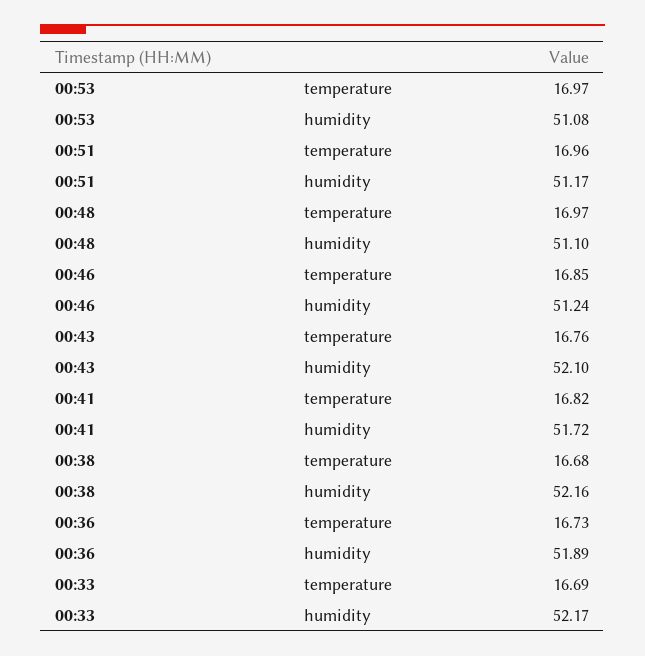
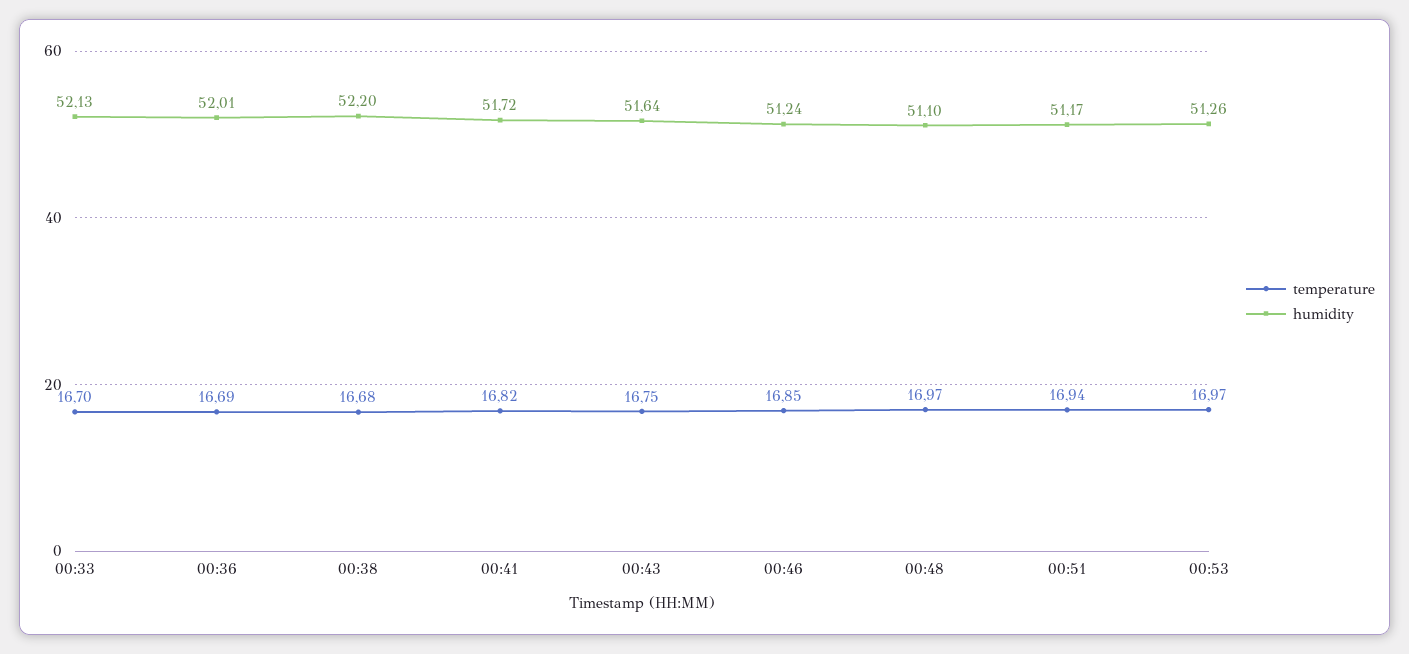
  {
    "temperature": {
      "00:53": 16.97,
-     "00:51": 16.96,
+     "00:51": 16.94,
      "00:48": 16.97,
      "00:46": 16.85,
-     "00:43": 16.76,
+     "00:43": 16.75,
      "00:41": 16.82,
      "00:38": 16.68,
-     "00:36": 16.73,
+     "00:36": 16.69,
-     "00:33": 16.69
+     "00:33": 16.7
    },
    "humidity": {
-     "00:53": 51.08,
+     "00:53": 51.26,
      "00:51": 51.17,
      "00:48": 51.1,
      "00:46": 51.24,
-     "00:43": 52.1,
+     "00:43": 51.64,
      "00:41": 51.72,
-     "00:38": 52.16,
+     "00:38": 52.2,
-     "00:36": 51.89,
+     "00:36": 52.01,
-     "00:33": 52.17
+     "00:33": 52.13
    }
  }

